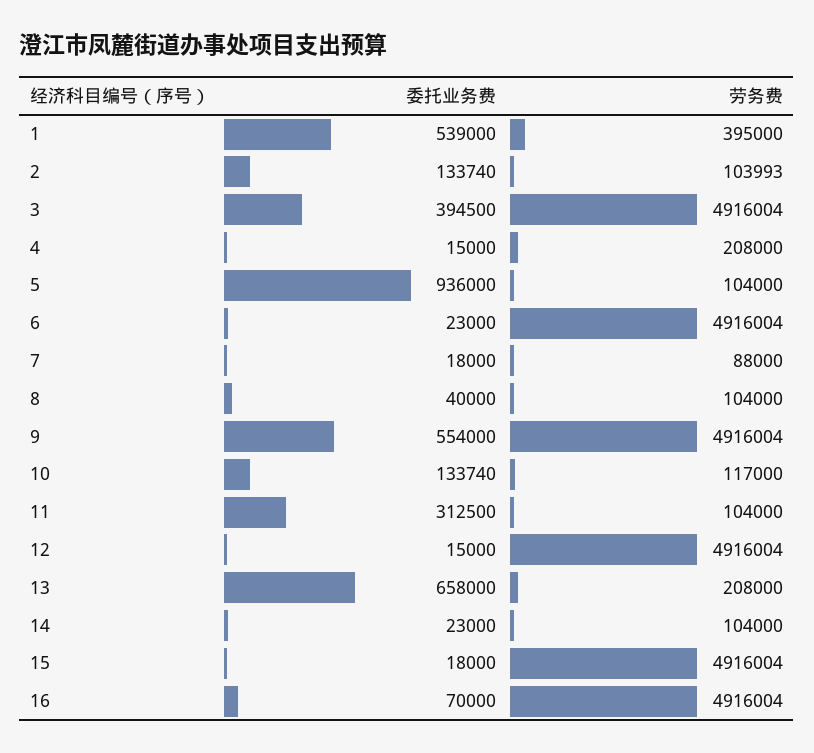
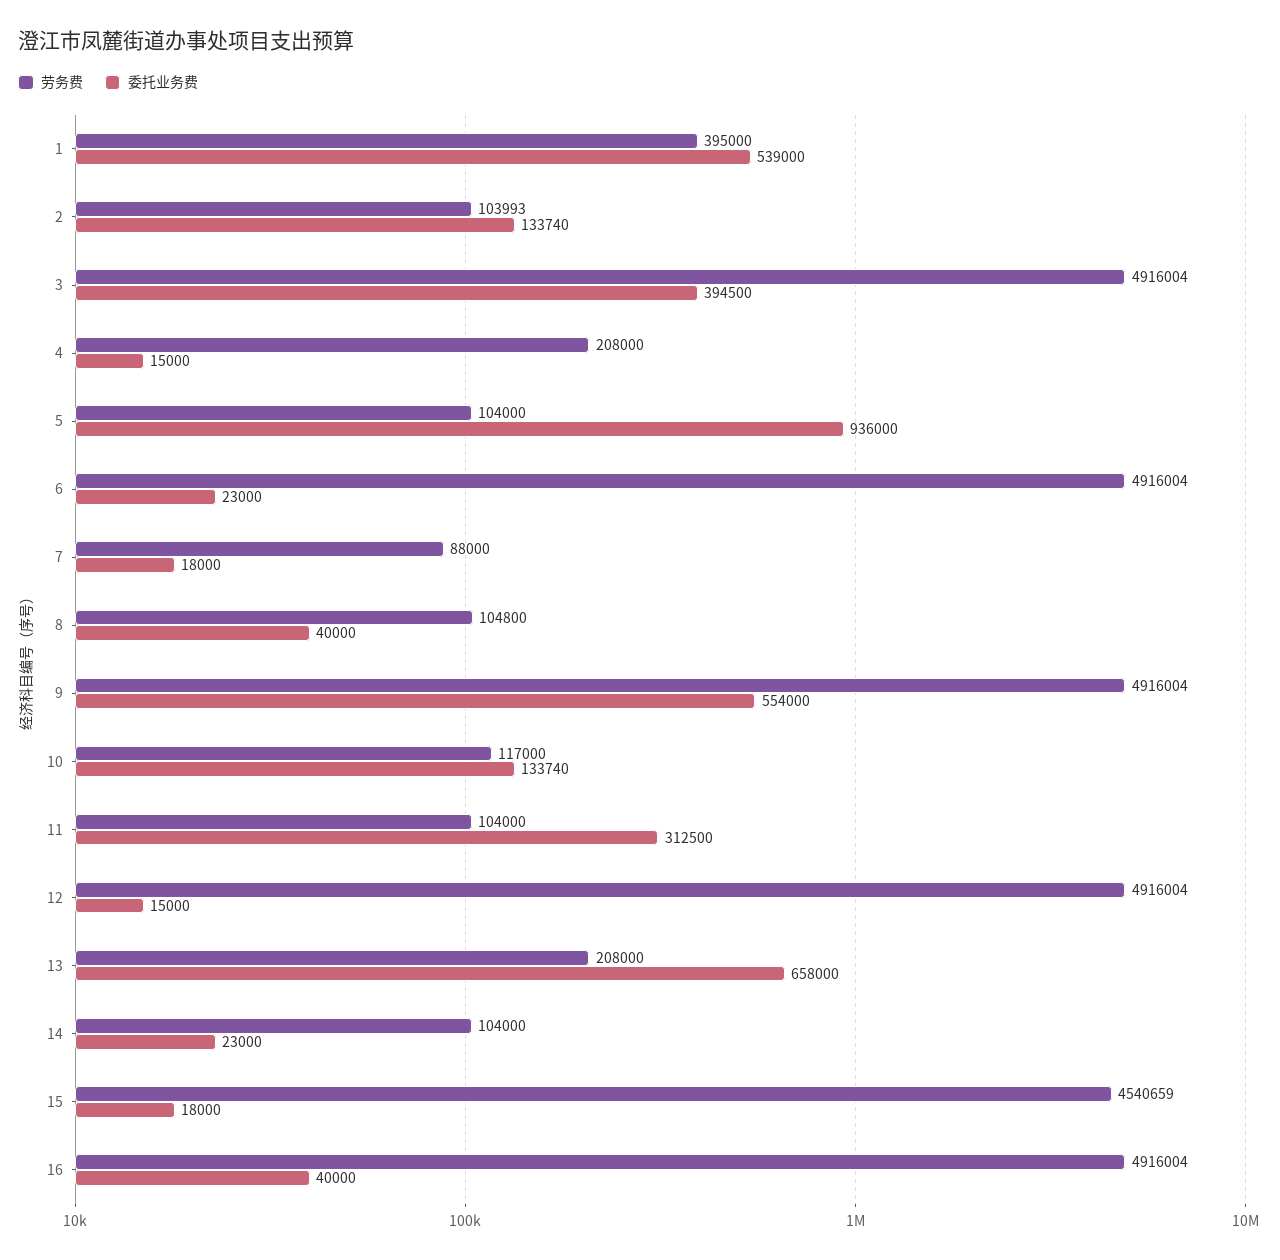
  {
    "委托业务费": {
      "1": 539000,
      "2": 133740,
      "3": 394500,
      "4": 15000,
      "5": 936000,
      "6": 23000,
      "7": 18000,
      "8": 40000,
      "9": 554000,
      "10": 133740,
      "11": 312500,
      "12": 15000,
      "13": 658000,
      "14": 23000,
      "15": 18000,
-     "16": 70000
+     "16": 40000
    },
    "劳务费": {
      "1": 395000,
      "2": 103993,
      "3": 4916004,
      "4": 208000,
      "5": 104000,
      "6": 4916004,
      "7": 88000,
-     "8": 104000,
+     "8": 104800,
      "9": 4916004,
      "10": 117000,
      "11": 104000,
      "12": 4916004,
      "13": 208000,
      "14": 104000,
-     "15": 4916004,
+     "15": 4540659,
      "16": 4916004
    }
  }

